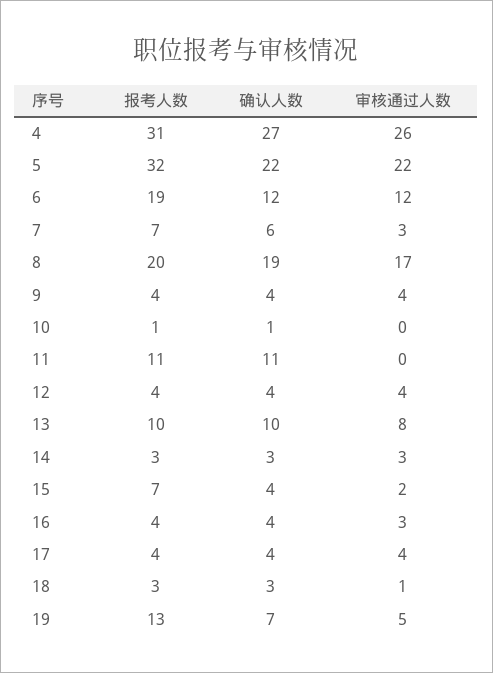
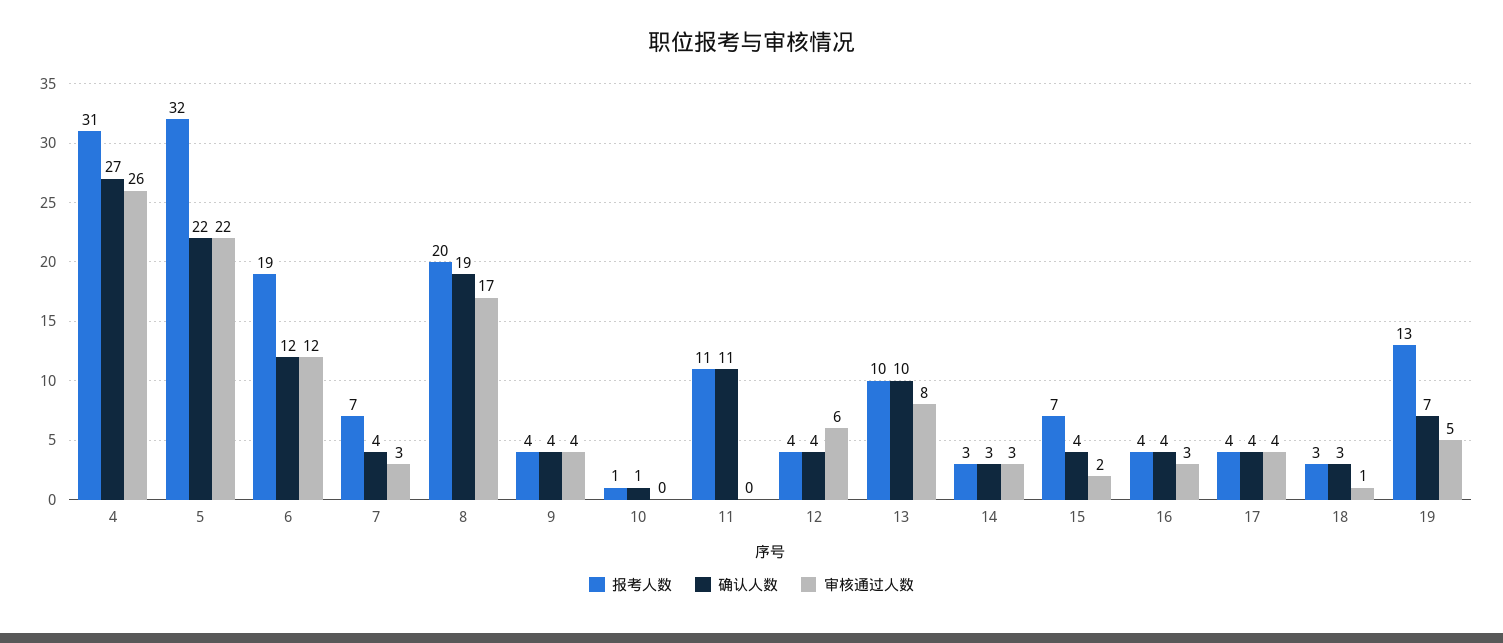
  {
    "报考人数": {
      "4": 31,
      "5": 32,
      "6": 19,
      "7": 7,
      "8": 20,
      "9": 4,
      "10": 1,
      "11": 11,
      "12": 4,
      "13": 10,
      "14": 3,
      "15": 7,
      "16": 4,
      "17": 4,
      "18": 3,
      "19": 13
    },
    "确认人数": {
      "4": 27,
      "5": 22,
      "6": 12,
-     "7": 6,
+     "7": 4,
      "8": 19,
      "9": 4,
      "10": 1,
      "11": 11,
      "12": 4,
      "13": 10,
      "14": 3,
      "15": 4,
      "16": 4,
      "17": 4,
      "18": 3,
      "19": 7
    },
    "审核通过人数": {
      "4": 26,
      "5": 22,
      "6": 12,
      "7": 3,
      "8": 17,
      "9": 4,
      "10": 0,
      "11": 0,
-     "12": 4,
+     "12": 6,
      "13": 8,
      "14": 3,
      "15": 2,
      "16": 3,
      "17": 4,
      "18": 1,
      "19": 5
    }
  }

